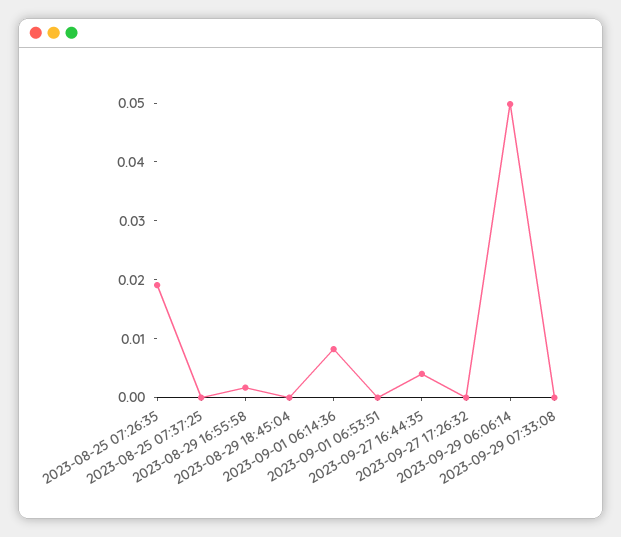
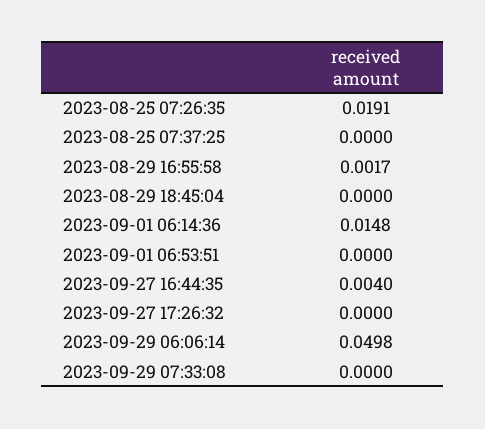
  {
    "2023-08-25 07:26:35": 0.0191,
    "2023-08-25 07:37:25": 0,
    "2023-08-29 16:55:58": 0.0017,
    "2023-08-29 18:45:04": 0,
-   "2023-09-01 06:14:36": 0.008,
+   "2023-09-01 06:14:36": 0.0148,
    "2023-09-01 06:53:51": 0,
    "2023-09-27 16:44:35": 0.004,
    "2023-09-27 17:26:32": 0,
    "2023-09-29 06:06:14": 0.0498,
    "2023-09-29 07:33:08": 0
  }

